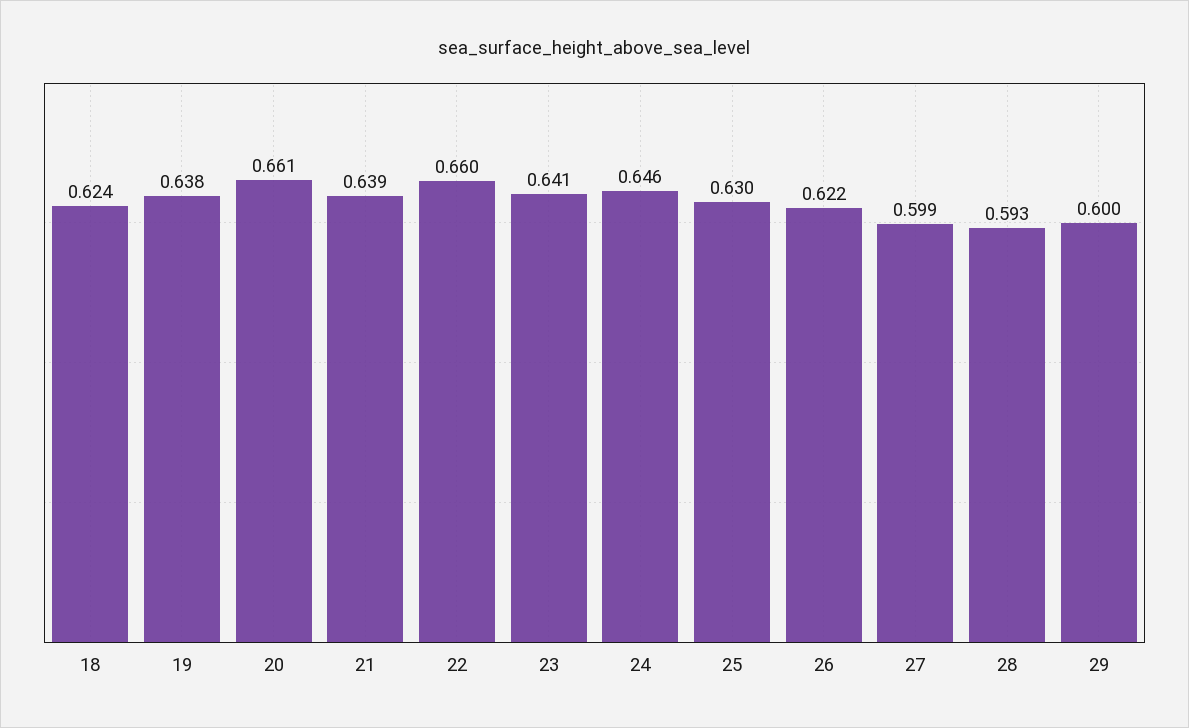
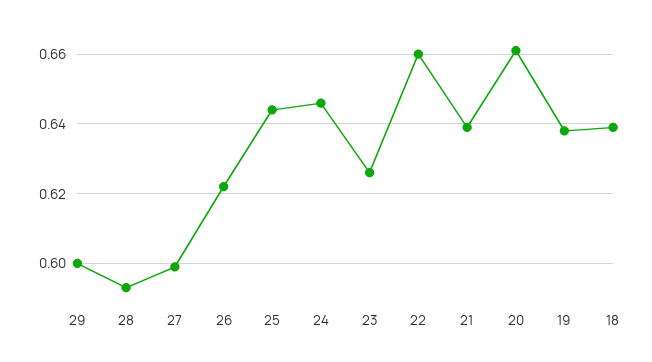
  {
-   "18": 0.624,
+   "18": 0.64,
    "19": 0.638,
    "20": 0.661,
    "21": 0.639,
    "22": 0.66,
-   "23": 0.641,
+   "23": 0.625,
    "24": 0.646,
-   "25": 0.63,
+   "25": 0.645,
    "26": 0.622,
    "27": 0.599,
    "28": 0.593,
    "29": 0.6
  }

